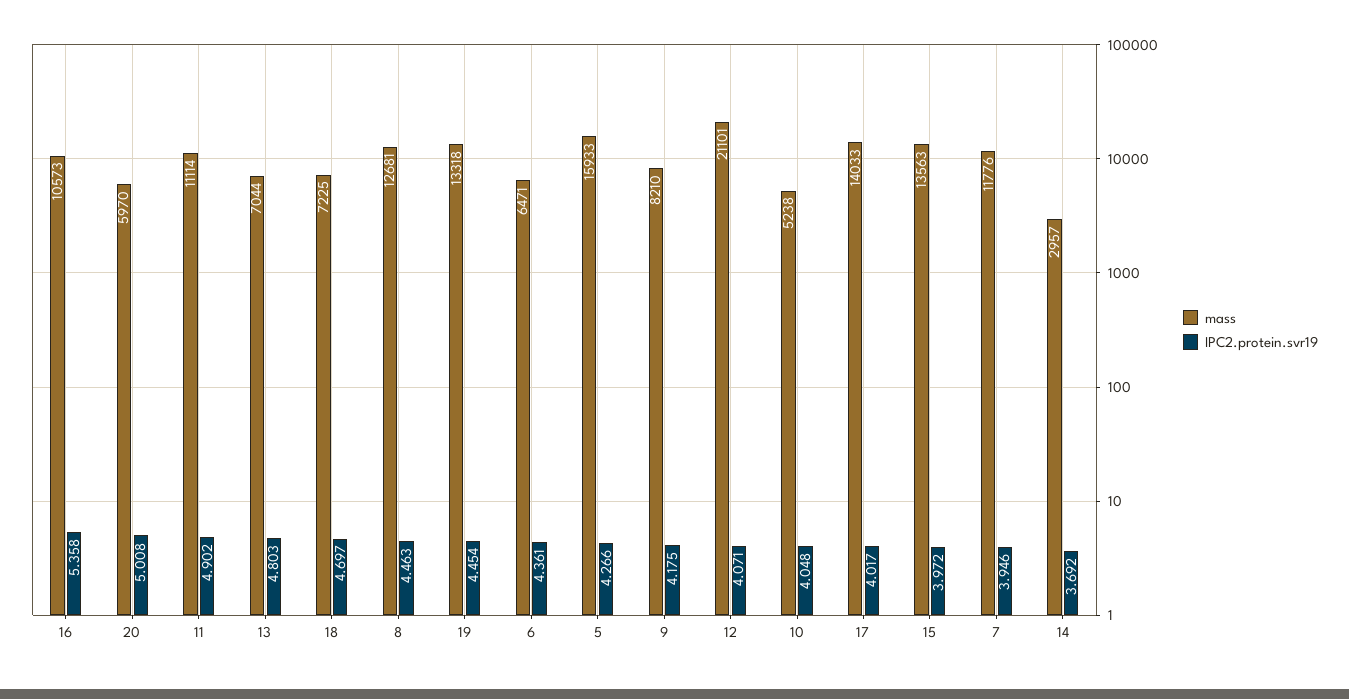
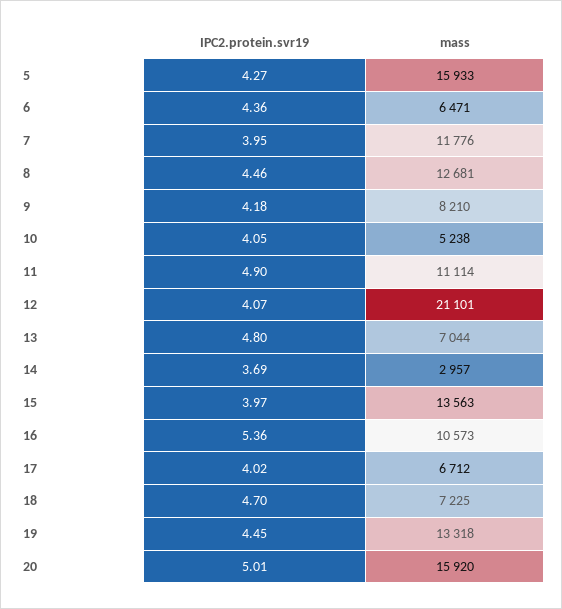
  {
    "mass": {
      "16": 10573,
-     "20": 5970,
+     "20": 15920,
      "11": 11114,
      "13": 7044,
      "18": 7225,
      "8": 12681,
      "19": 13318,
      "6": 6471,
      "5": 15933,
      "9": 8210,
      "12": 21101,
      "10": 5238,
-     "17": 14033,
+     "17": 6712,
      "15": 13563,
      "7": 11776,
      "14": 2957
    },
    "IPC2.protein.svr19": {
      "16": 5.358,
      "20": 5.008,
      "11": 4.902,
      "13": 4.803,
      "18": 4.697,
      "8": 4.463,
      "19": 4.454,
      "6": 4.361,
      "5": 4.266,
      "9": 4.175,
      "12": 4.071,
      "10": 4.048,
      "17": 4.017,
      "15": 3.972,
      "7": 3.946,
      "14": 3.692
    }
  }

